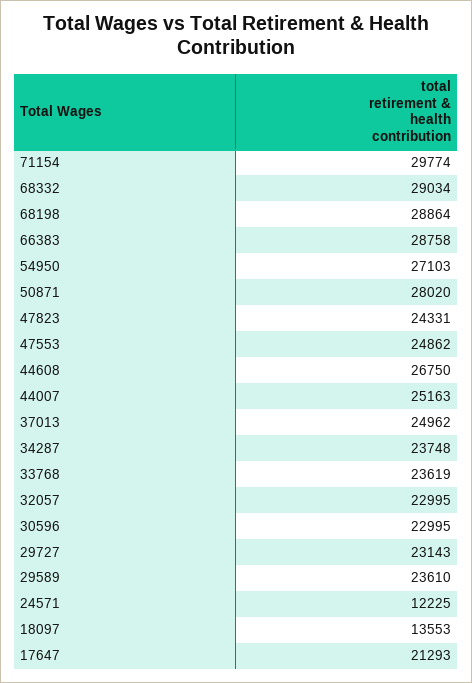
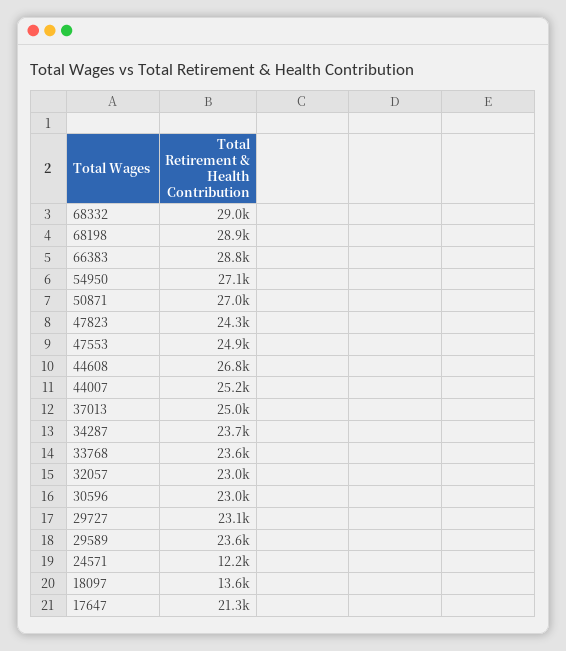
  {
-   "71154": 29774,
    "68332": 29034,
    "68198": 28864,
    "66383": 28758,
    "54950": 27103,
-   "50871": 28020,
+   "50871": 27000,
    "47823": 24331,
    "47553": 24862,
    "44608": 26750,
    "44007": 25163,
    "37013": 24962,
    "34287": 23748,
    "33768": 23619,
    "32057": 22995,
    "30596": 22995,
    "29727": 23143,
    "29589": 23610,
    "24571": 12225,
    "18097": 13553,
    "17647": 21293
  }

